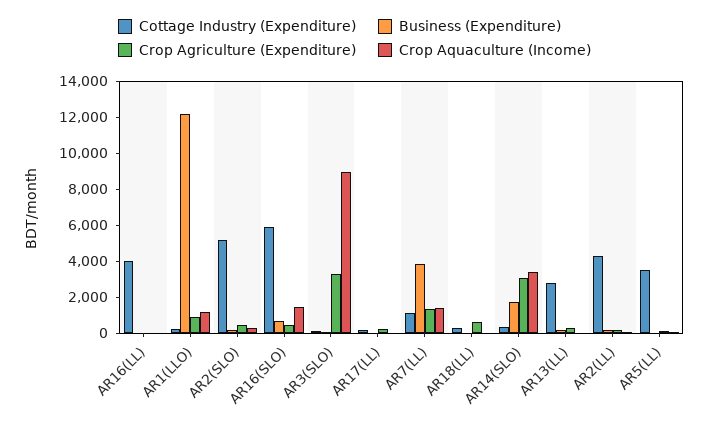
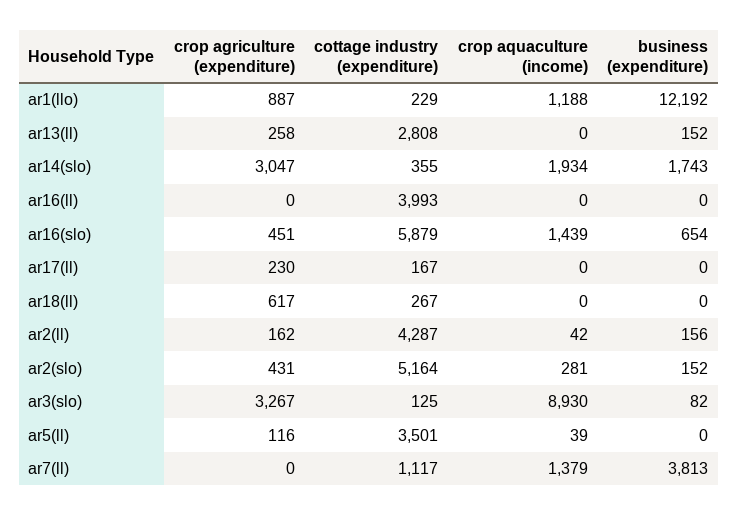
  {
    "Cottage Industry (Expenditure)": {
      "AR16(LL)": 3993,
      "AR1(LLO)": 229,
      "AR2(SLO)": 5164,
      "AR16(SLO)": 5879,
      "AR3(SLO)": 125,
      "AR17(LL)": 167,
      "AR7(LL)": 1117,
      "AR18(LL)": 267,
      "AR14(SLO)": 355,
      "AR13(LL)": 2808,
      "AR2(LL)": 4287,
      "AR5(LL)": 3501
    },
    "Business (Expenditure)": {
      "AR16(LL)": 0,
      "AR1(LLO)": 12192,
      "AR2(SLO)": 152,
      "AR16(SLO)": 654,
      "AR3(SLO)": 82,
      "AR17(LL)": 0,
      "AR7(LL)": 3813,
      "AR18(LL)": 0,
      "AR14(SLO)": 1743,
      "AR13(LL)": 152,
      "AR2(LL)": 156,
      "AR5(LL)": 0
    },
    "Crop Agriculture (Expenditure)": {
      "AR16(LL)": 0,
      "AR1(LLO)": 887,
      "AR2(SLO)": 431,
      "AR16(SLO)": 451,
      "AR3(SLO)": 3267,
      "AR17(LL)": 230,
-     "AR7(LL)": 1500,
+     "AR7(LL)": 0,
      "AR18(LL)": 617,
      "AR14(SLO)": 3047,
      "AR13(LL)": 258,
      "AR2(LL)": 162,
      "AR5(LL)": 116
    },
    "Crop Aquaculture (Income)": {
      "AR16(LL)": 0,
      "AR1(LLO)": 1188,
      "AR2(SLO)": 281,
      "AR16(SLO)": 1439,
      "AR3(SLO)": 8930,
      "AR17(LL)": 0,
      "AR7(LL)": 1379,
      "AR18(LL)": 0,
-     "AR14(SLO)": 3500,
+     "AR14(SLO)": 1934,
      "AR13(LL)": 0,
      "AR2(LL)": 42,
      "AR5(LL)": 39
    }
  }

